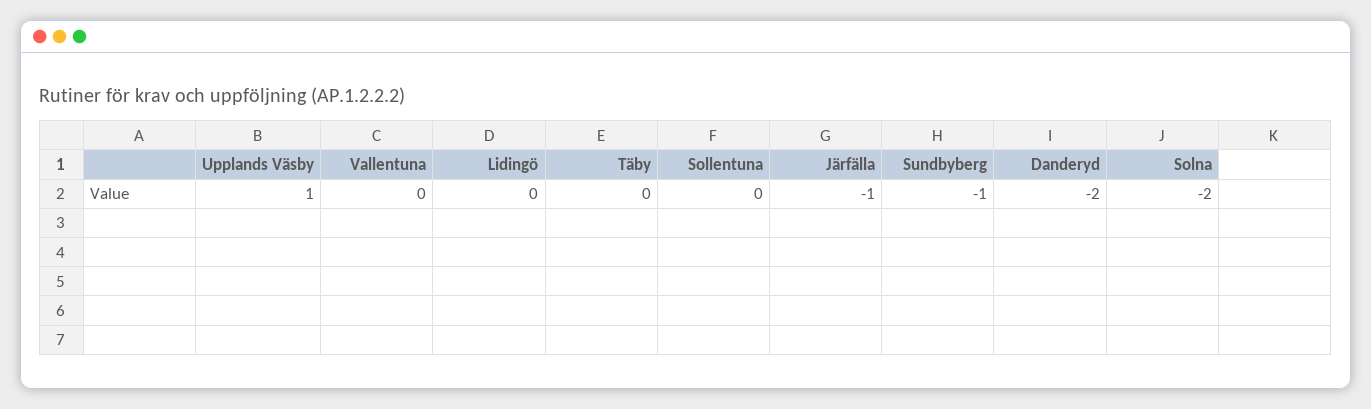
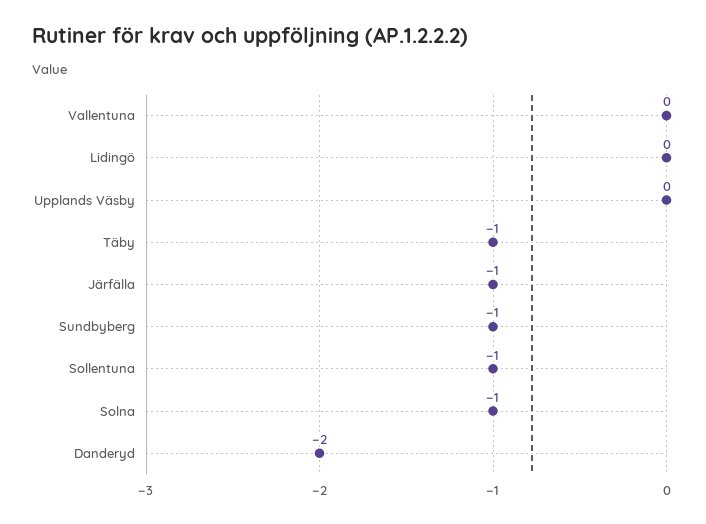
  {
-   "Upplands Väsby": 1,
+   "Upplands Väsby": 0,
    "Vallentuna": 0,
    "Lidingö": 0,
-   "Täby": 0,
+   "Täby": -1,
-   "Sollentuna": 0,
+   "Sollentuna": -1,
    "Järfälla": -1,
    "Sundbyberg": -1,
    "Danderyd": -2,
-   "Solna": -2
+   "Solna": -1
  }

